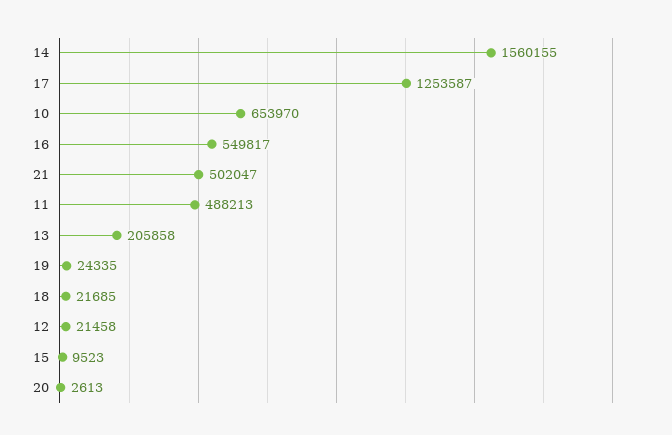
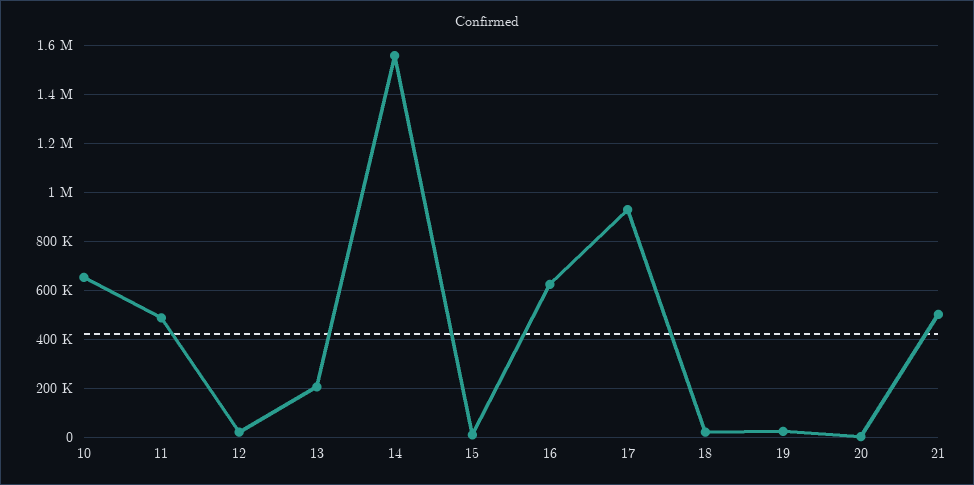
  {
    "14": 1560155,
-   "17": 1253587,
+   "17": 925000,
    "10": 653970,
-   "16": 549817,
+   "16": 625000,
    "21": 502047,
    "11": 488213,
    "13": 205858,
    "19": 24335,
    "18": 21685,
    "12": 21458,
    "15": 9523,
    "20": 2613
  }

